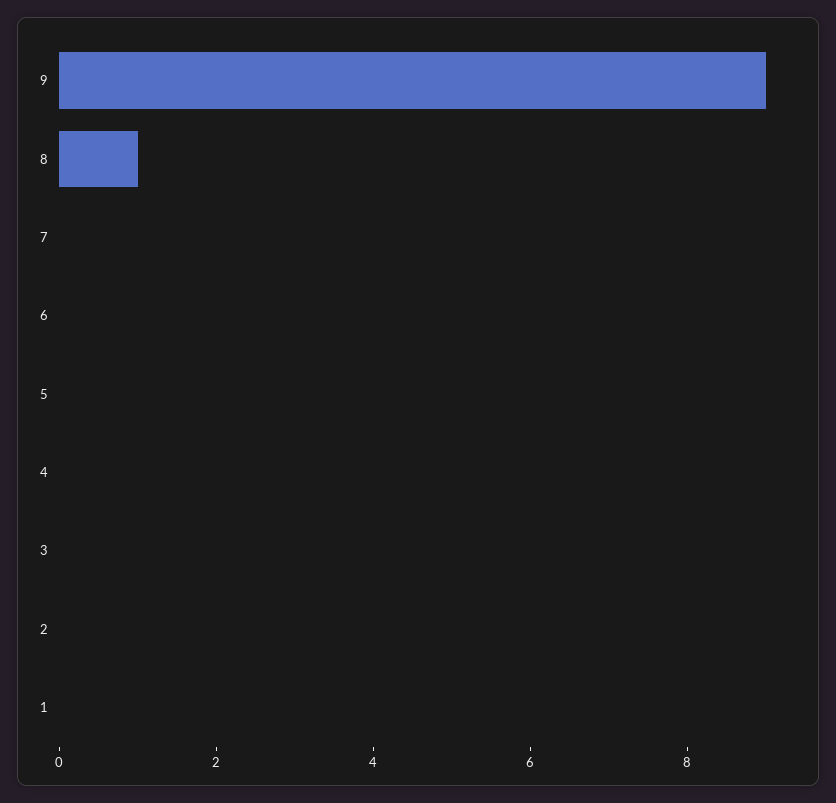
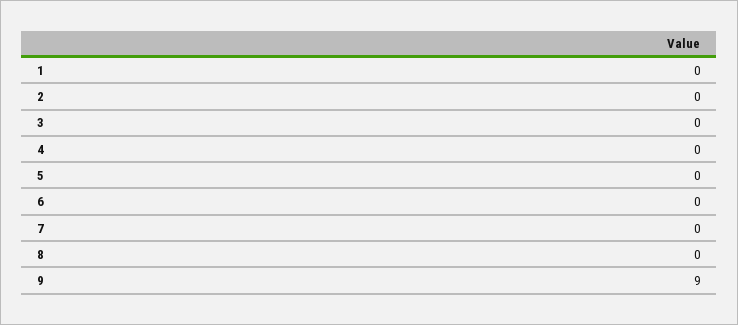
  {
    "9": 9,
-   "8": 1,
+   "8": 0,
    "7": 0,
    "6": 0,
    "5": 0,
    "4": 0,
    "3": 0,
    "2": 0,
    "1": 0
  }

